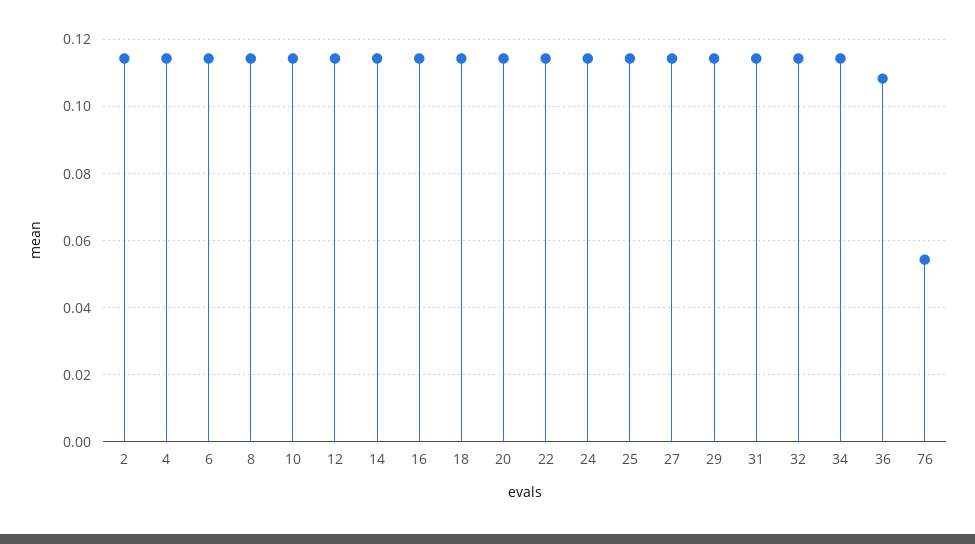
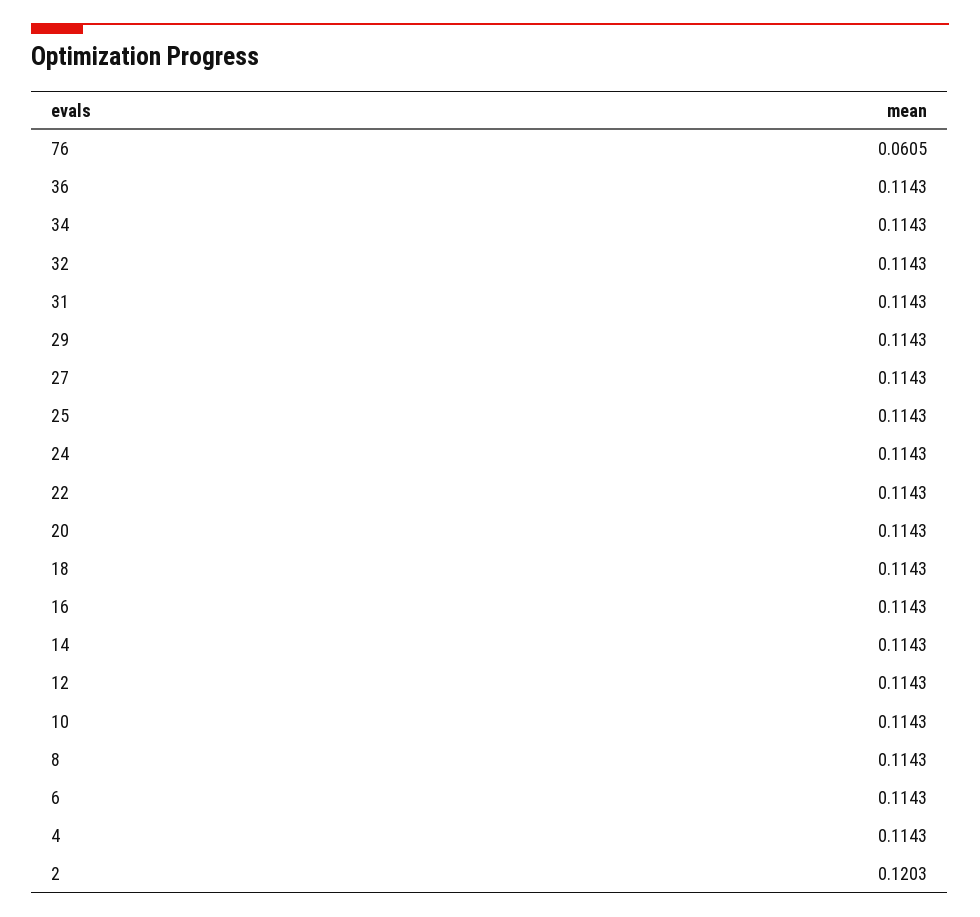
  {
-   "2": 0.114,
+   "2": 0.1203,
    "4": 0.1143,
    "6": 0.1143,
    "8": 0.1143,
    "10": 0.1143,
    "12": 0.1143,
    "14": 0.1143,
    "16": 0.1143,
    "18": 0.1143,
    "20": 0.1143,
    "22": 0.1143,
    "24": 0.1143,
    "25": 0.1143,
    "27": 0.1143,
    "29": 0.1143,
    "31": 0.1143,
    "32": 0.1143,
    "34": 0.1143,
-   "36": 0.108,
+   "36": 0.1143,
-   "76": 0.054
+   "76": 0.0605
  }

